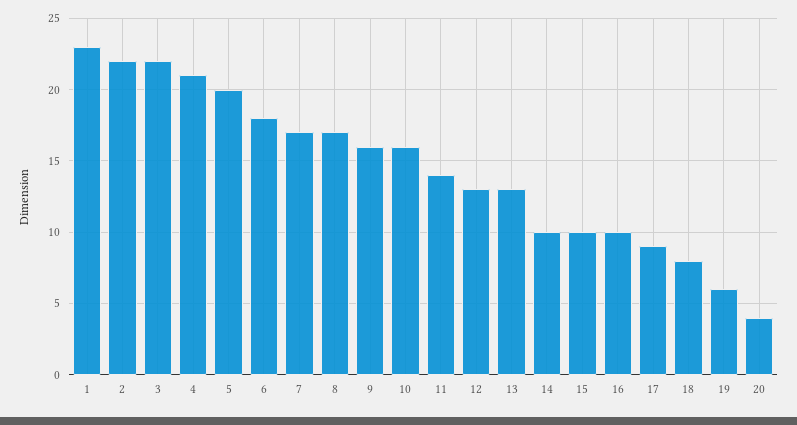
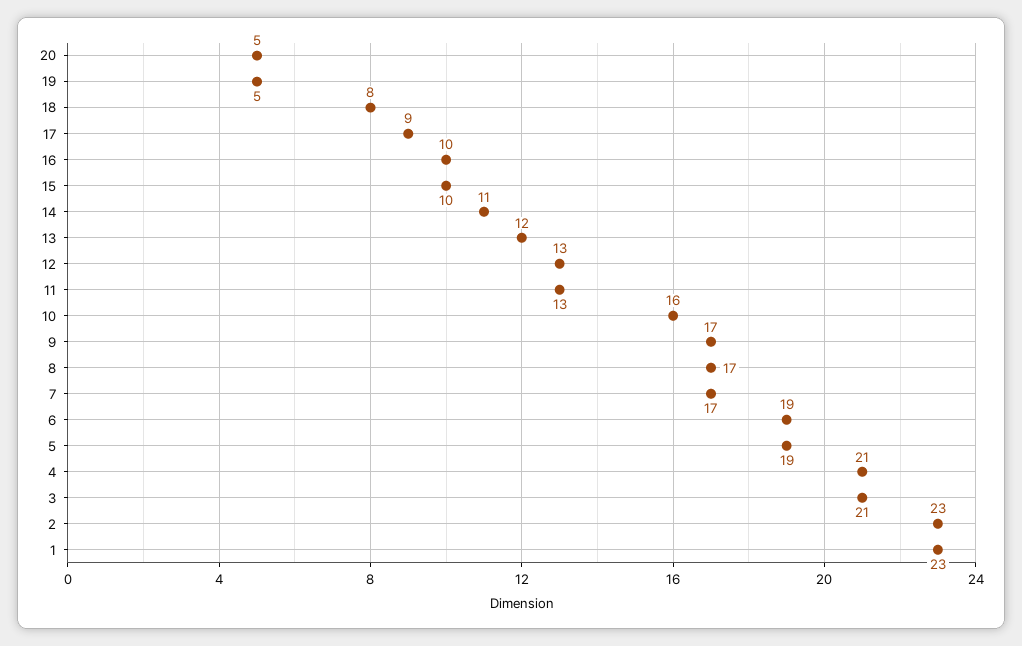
  {
    "1": 23,
-   "2": 22,
+   "2": 23,
-   "3": 22,
+   "3": 21,
    "4": 21,
-   "5": 20,
+   "5": 19,
-   "6": 18,
+   "6": 19,
    "7": 17,
    "8": 17,
-   "9": 16,
+   "9": 17,
    "10": 16,
-   "11": 14,
+   "11": 13,
    "12": 13,
-   "13": 13,
+   "13": 12,
-   "14": 10,
+   "14": 11,
    "15": 10,
    "16": 10,
    "17": 9,
    "18": 8,
-   "19": 6,
+   "19": 5,
-   "20": 4
+   "20": 5
  }

